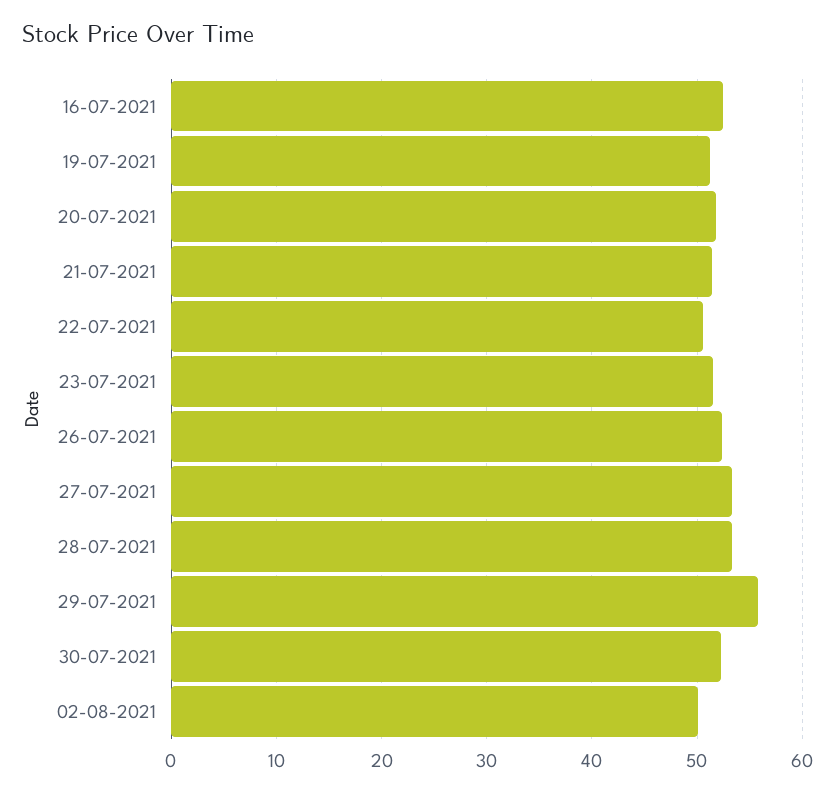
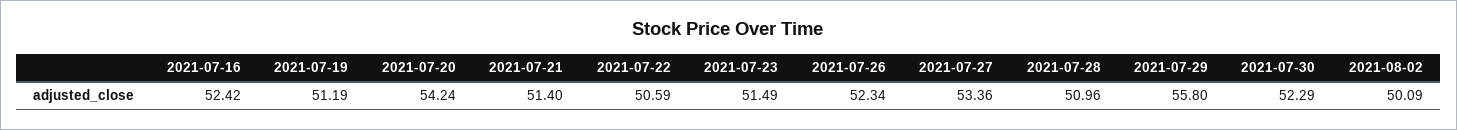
  {
    "16-07-2021": 52.42,
    "19-07-2021": 51.19,
-   "20-07-2021": 52,
+   "20-07-2021": 54.24,
    "21-07-2021": 51.4,
    "22-07-2021": 50.59,
    "23-07-2021": 51.49,
    "26-07-2021": 52.34,
    "27-07-2021": 53.36,
-   "28-07-2021": 53,
+   "28-07-2021": 50.96,
    "29-07-2021": 55.8,
    "30-07-2021": 52.29,
    "02-08-2021": 50.09
  }

